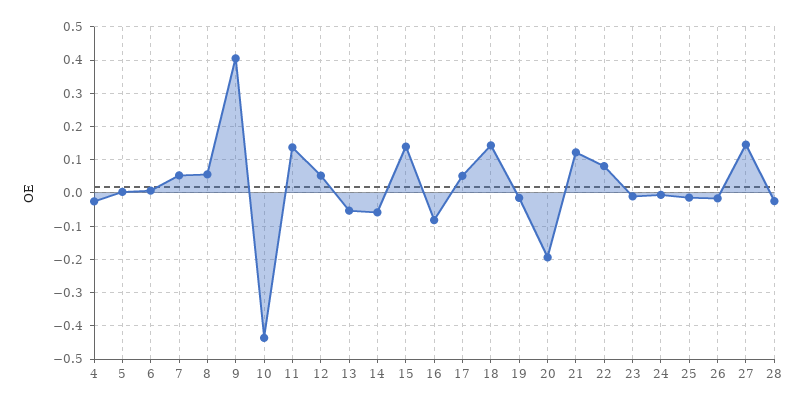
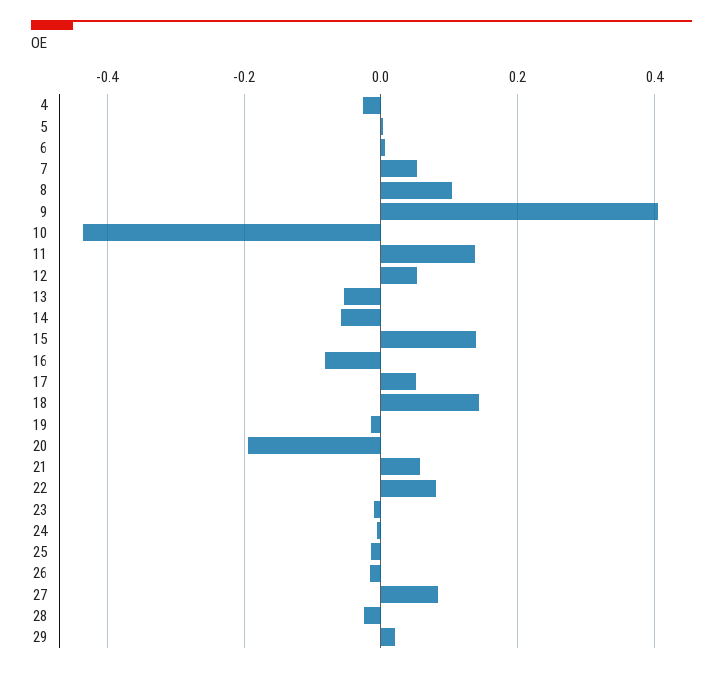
  {
    "4": -0.02,
    "5": 0,
    "6": 0,
    "7": 0.06,
-   "8": 0.06,
+   "8": 0.1,
    "9": 0.4,
    "10": -0.44,
    "11": 0.14,
    "12": 0.06,
    "13": -0.06,
    "14": -0.06,
    "15": 0.14,
    "16": -0.08,
    "17": 0.06,
    "18": 0.14,
    "19": -0.02,
    "20": -0.2,
-   "21": 0.12,
+   "21": 0.06,
    "22": 0.08,
    "23": -0.02,
    "24": 0,
    "25": -0.02,
    "26": -0.02,
-   "27": 0.14,
+   "27": 0.08,
-   "28": -0.02
+   "28": -0.02,
+   "29": 0.02
  }

